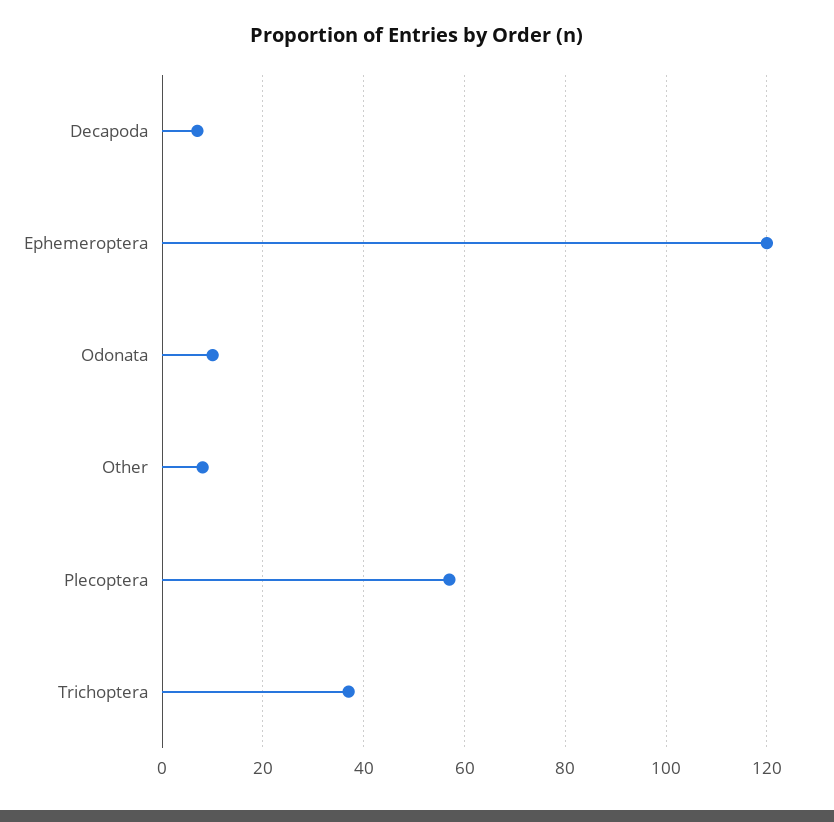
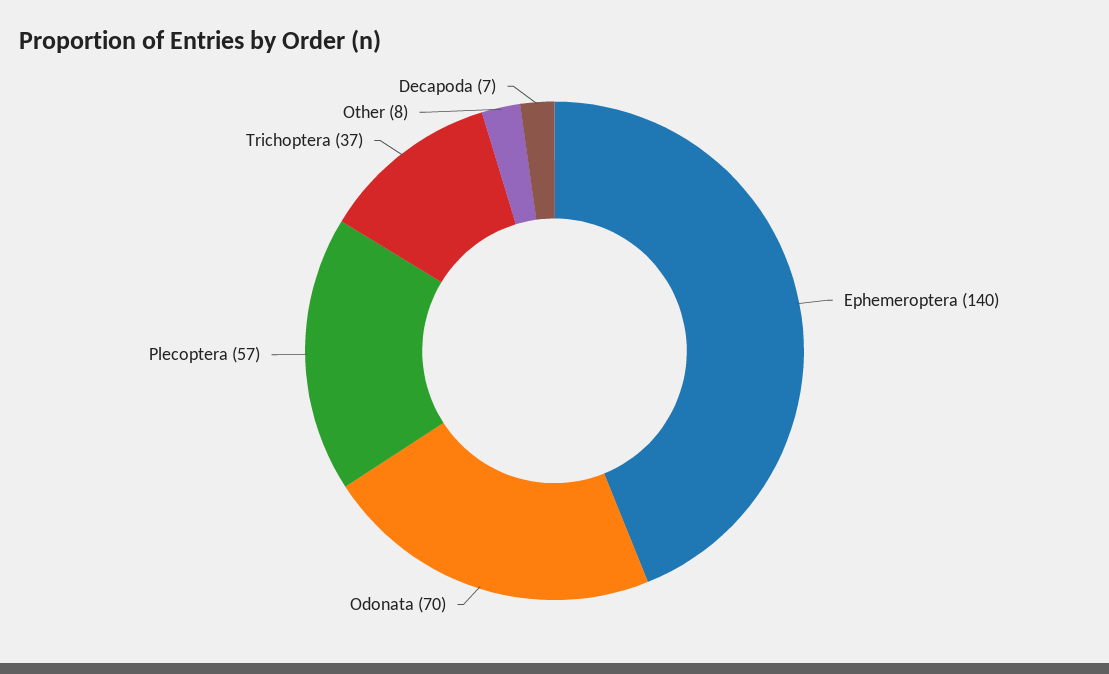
  {
    "Decapoda": 7,
-   "Ephemeroptera": 120,
+   "Ephemeroptera": 140,
-   "Odonata": 10,
+   "Odonata": 70,
    "Other": 8,
    "Plecoptera": 57,
    "Trichoptera": 37
  }

